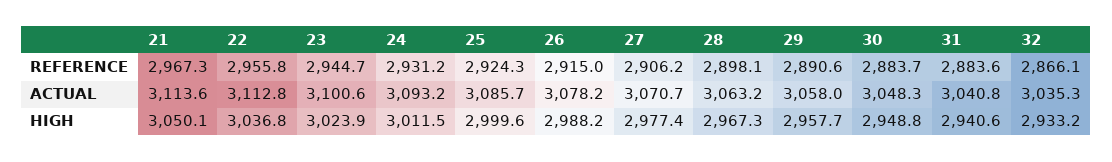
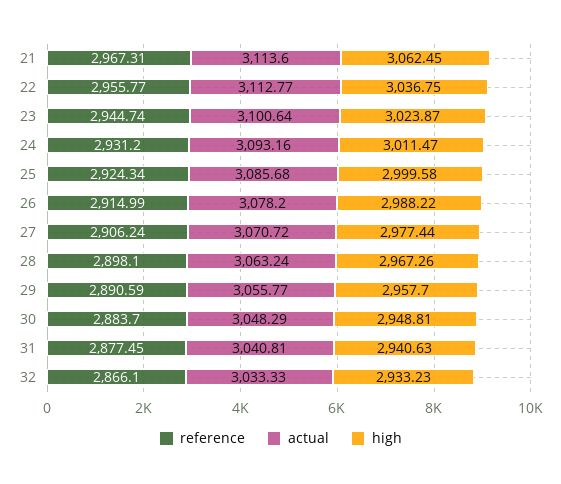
  {
    "REFERENCE": {
      "21": 2967.31,
      "22": 2955.77,
      "23": 2944.74,
      "24": 2931.2,
      "25": 2924.34,
      "26": 2914.99,
      "27": 2906.24,
      "28": 2898.1,
      "29": 2890.59,
      "30": 2883.7,
-     "31": 2883.6,
+     "31": 2877.45,
      "32": 2866.1
    },
    "ACTUAL": {
      "21": 3113.6,
      "22": 3112.77,
      "23": 3100.64,
      "24": 3093.16,
      "25": 3085.68,
      "26": 3078.2,
      "27": 3070.72,
      "28": 3063.24,
-     "29": 3058,
+     "29": 3055.77,
      "30": 3048.29,
      "31": 3040.81,
-     "32": 3035.3
+     "32": 3033.33
    },
    "HIGH": {
-     "21": 3050.1,
+     "21": 3062.45,
      "22": 3036.75,
      "23": 3023.87,
      "24": 3011.47,
      "25": 2999.58,
      "26": 2988.22,
      "27": 2977.44,
      "28": 2967.26,
      "29": 2957.7,
      "30": 2948.81,
      "31": 2940.63,
      "32": 2933.23
    }
  }

